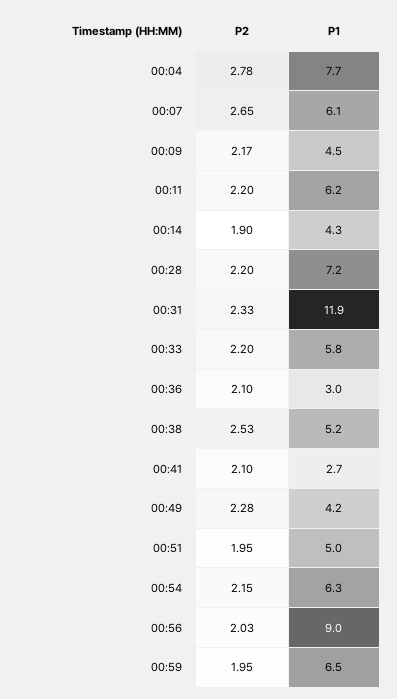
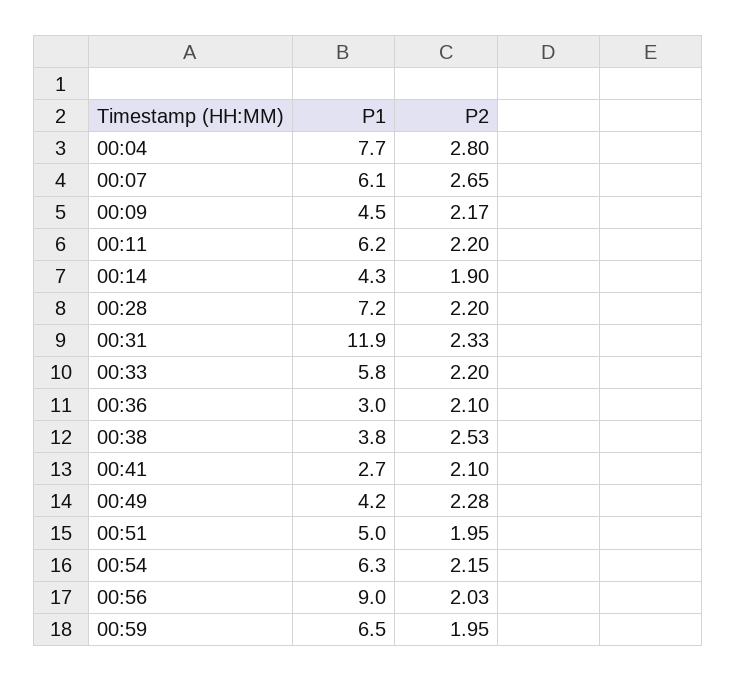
  {
    "P2": {
-     "00:04": 2.78,
+     "00:04": 2.8,
      "00:07": 2.65,
      "00:09": 2.17,
      "00:11": 2.2,
      "00:14": 1.9,
      "00:28": 2.2,
      "00:31": 2.33,
      "00:33": 2.2,
      "00:36": 2.1,
      "00:38": 2.53,
      "00:41": 2.1,
      "00:49": 2.28,
      "00:51": 1.95,
      "00:54": 2.15,
      "00:56": 2.03,
      "00:59": 1.95
    },
    "P1": {
      "00:04": 7.7,
      "00:07": 6.1,
      "00:09": 4.5,
      "00:11": 6.2,
      "00:14": 4.3,
      "00:28": 7.2,
      "00:31": 11.9,
      "00:33": 5.8,
      "00:36": 3,
-     "00:38": 5.2,
+     "00:38": 3.8,
      "00:41": 2.7,
      "00:49": 4.2,
      "00:51": 5,
      "00:54": 6.3,
      "00:56": 9,
      "00:59": 6.5
    }
  }

